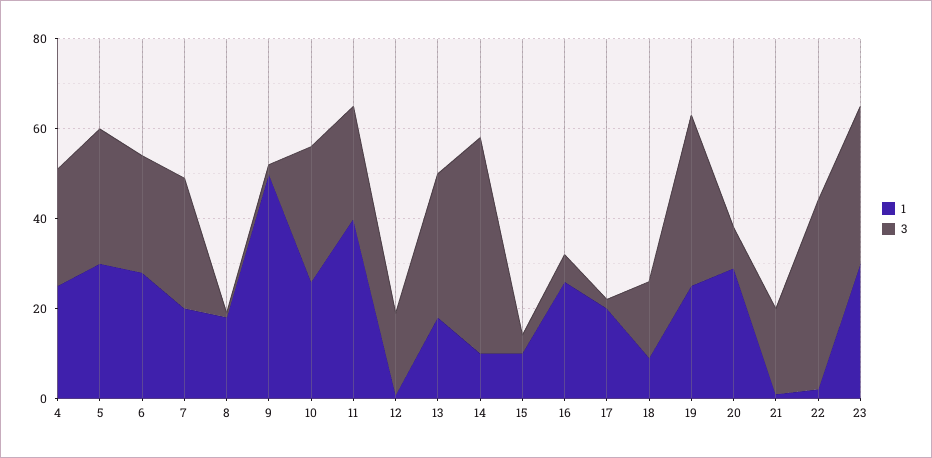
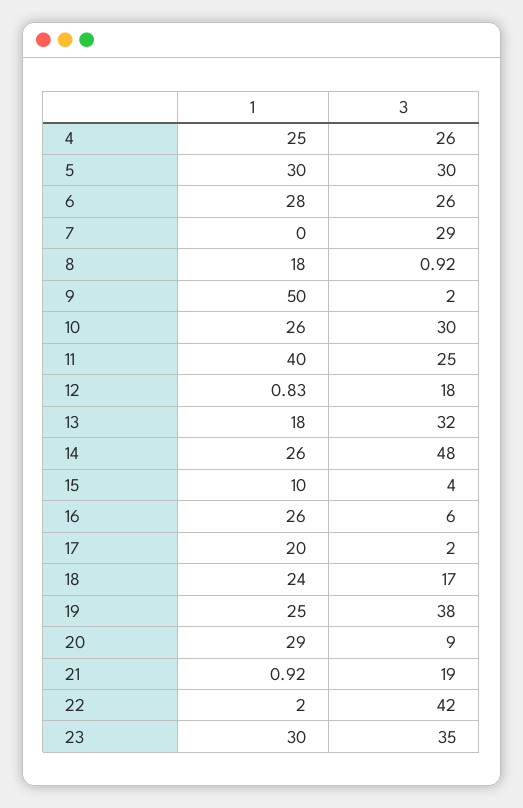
  {
    "1": {
      "4": 25,
      "5": 30,
      "6": 28,
-     "7": 20,
+     "7": 0,
      "8": 18,
      "9": 50,
      "10": 26,
      "11": 40,
      "12": 0.83,
      "13": 18,
-     "14": 10,
+     "14": 26,
      "15": 10,
      "16": 26,
      "17": 20,
-     "18": 10,
+     "18": 24,
      "19": 25,
      "20": 29,
      "21": 0.92,
      "22": 2,
      "23": 30
    },
    "3": {
      "4": 26,
      "5": 30,
      "6": 26,
      "7": 29,
      "8": 0.92,
      "9": 2,
      "10": 30,
      "11": 25,
      "12": 18,
      "13": 32,
      "14": 48,
      "15": 4,
      "16": 6,
      "17": 2,
      "18": 17,
      "19": 38,
      "20": 9,
      "21": 19,
      "22": 42,
      "23": 35
    }
  }

